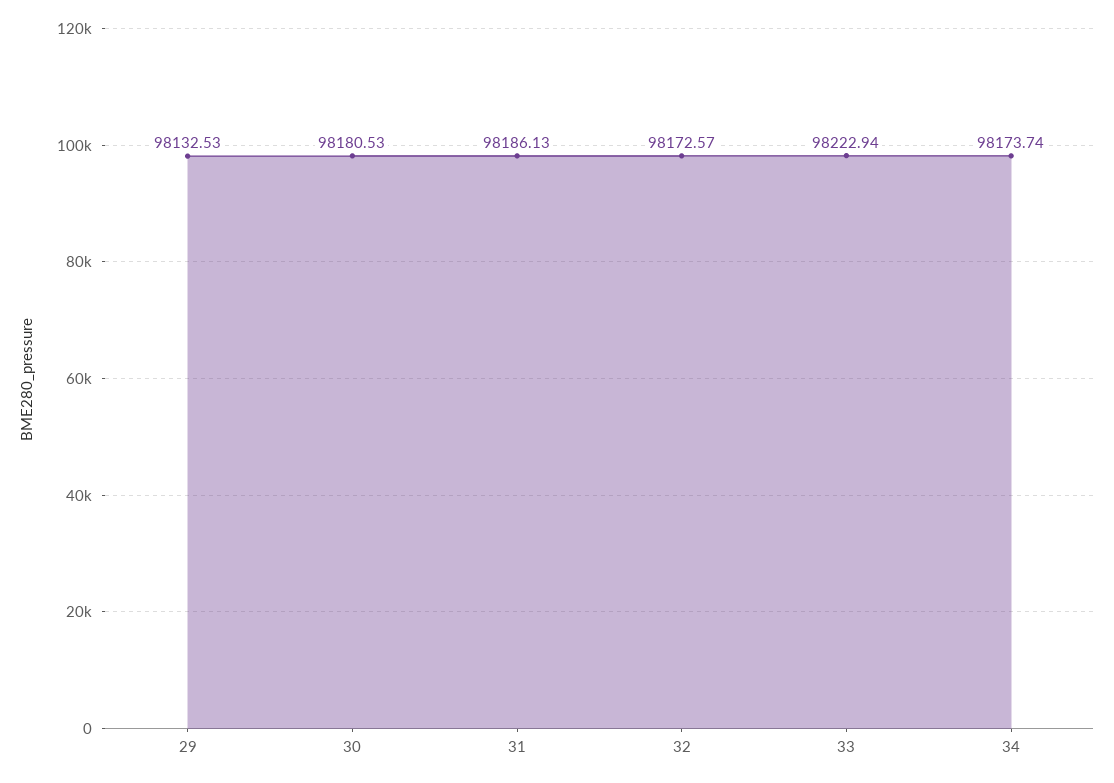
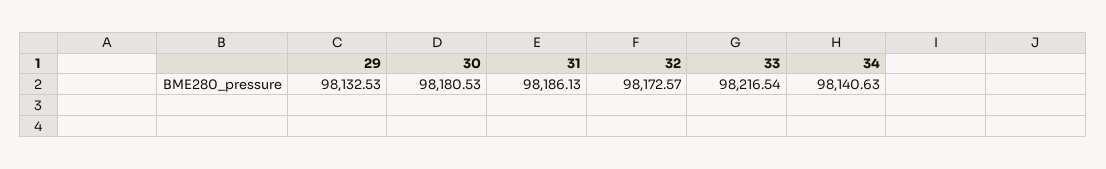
  {
    "29": 98132.53,
    "30": 98180.53,
    "31": 98186.13,
    "32": 98172.57,
-   "33": 98222.94,
+   "33": 98216.54,
-   "34": 98173.74
+   "34": 98140.63
  }

